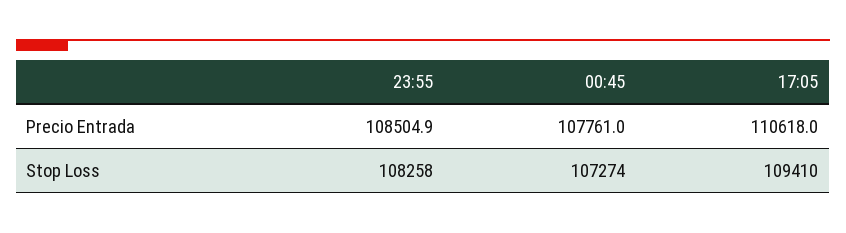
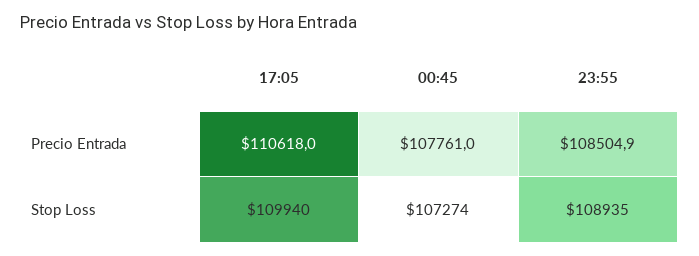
  {
    "23:55": {
      "Precio Entrada": 108504.9,
-     "Stop Loss": 108258
+     "Stop Loss": 108935
    },
    "00:45": {
      "Precio Entrada": 107761,
      "Stop Loss": 107274
    },
    "17:05": {
      "Precio Entrada": 110618,
-     "Stop Loss": 109410
+     "Stop Loss": 109940
    }
  }

